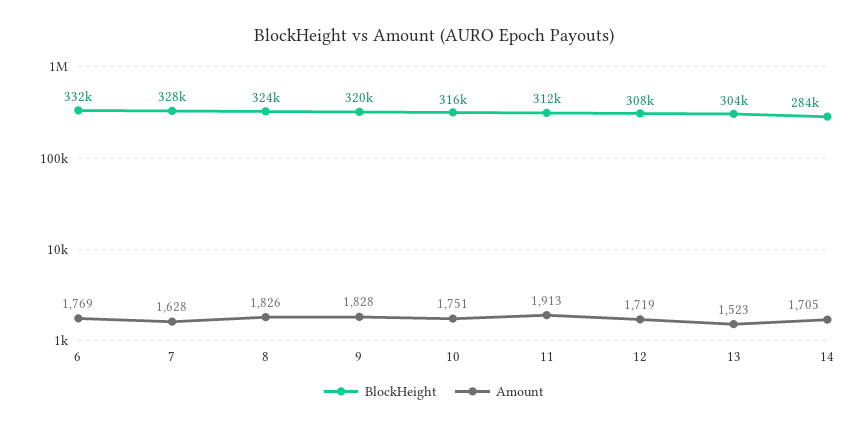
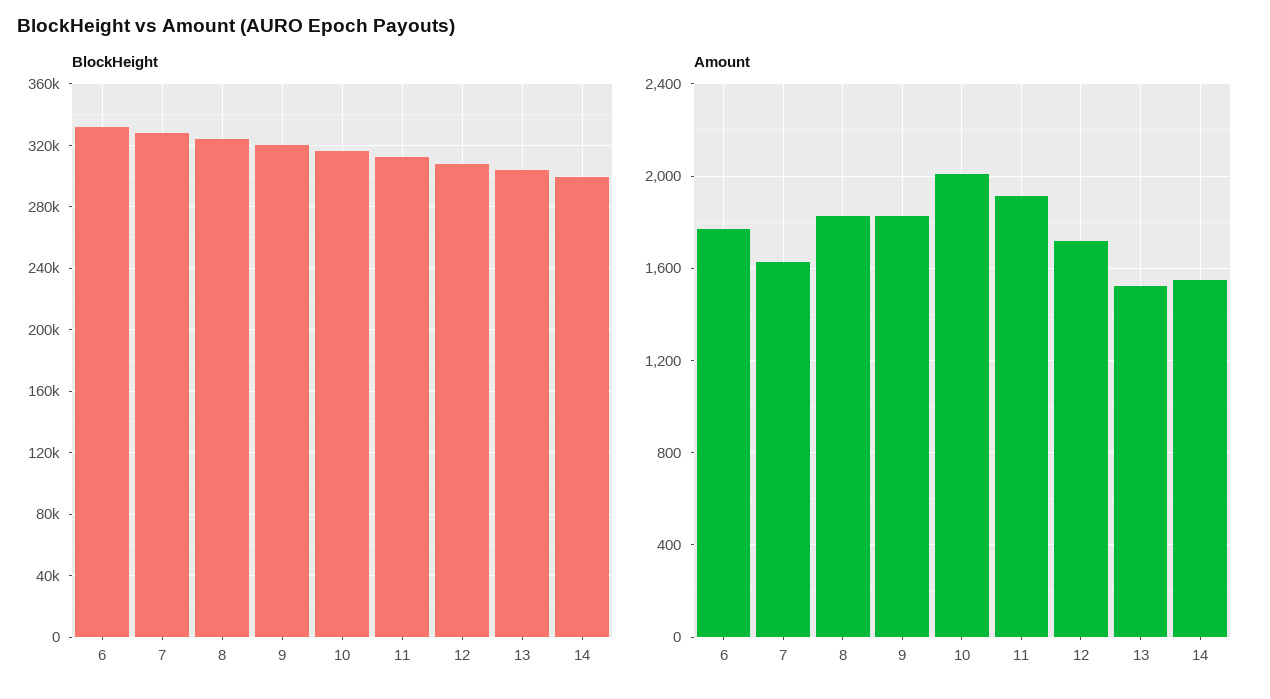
  {
    "BlockHeight": {
      "6": 332000,
      "7": 328000,
      "8": 324000,
      "9": 320000,
      "10": 316000,
      "11": 312000,
      "12": 308000,
      "13": 304000,
-     "14": 284000
+     "14": 300000
    },
    "Amount": {
      "6": 1769,
      "7": 1628,
      "8": 1826,
      "9": 1828,
-     "10": 1751,
+     "10": 2000,
      "11": 1913,
      "12": 1719,
      "13": 1523,
-     "14": 1705
+     "14": 1550
    }
  }

